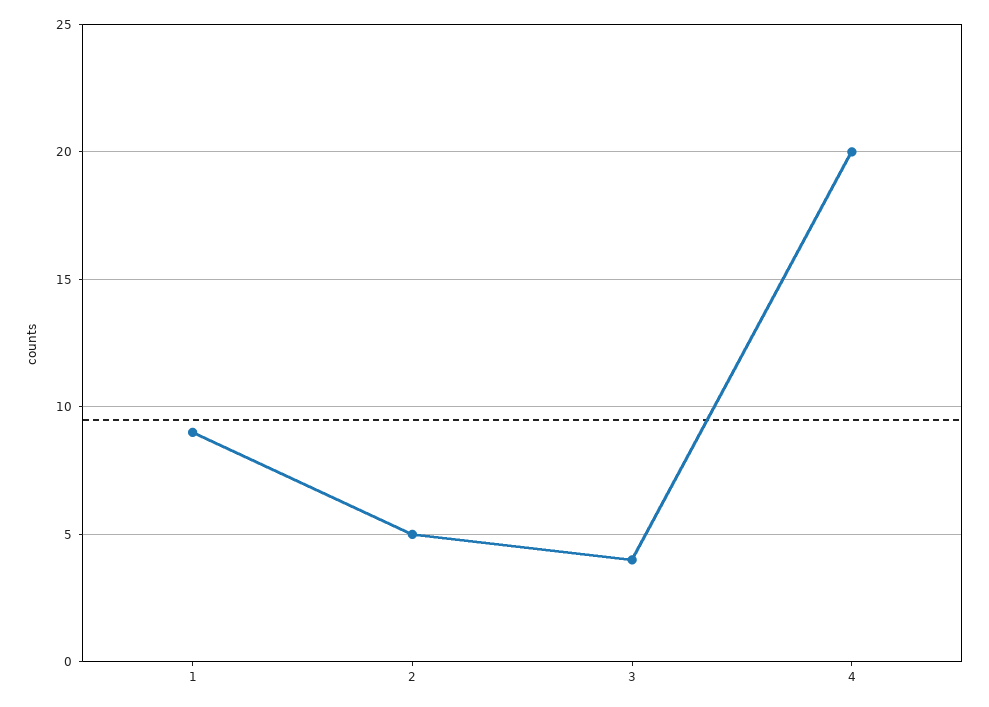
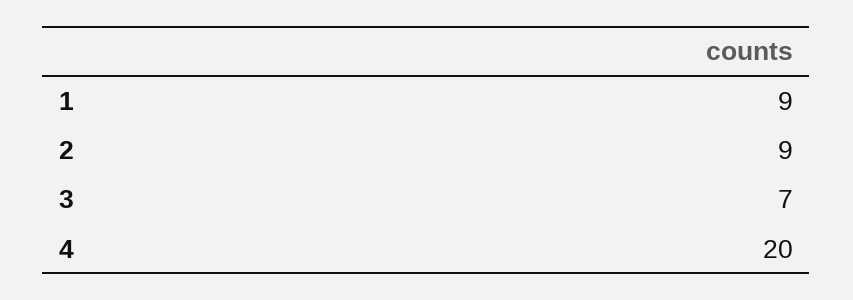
  {
    "1": 9,
-   "2": 5,
+   "2": 9,
-   "3": 4,
+   "3": 7,
    "4": 20
  }

